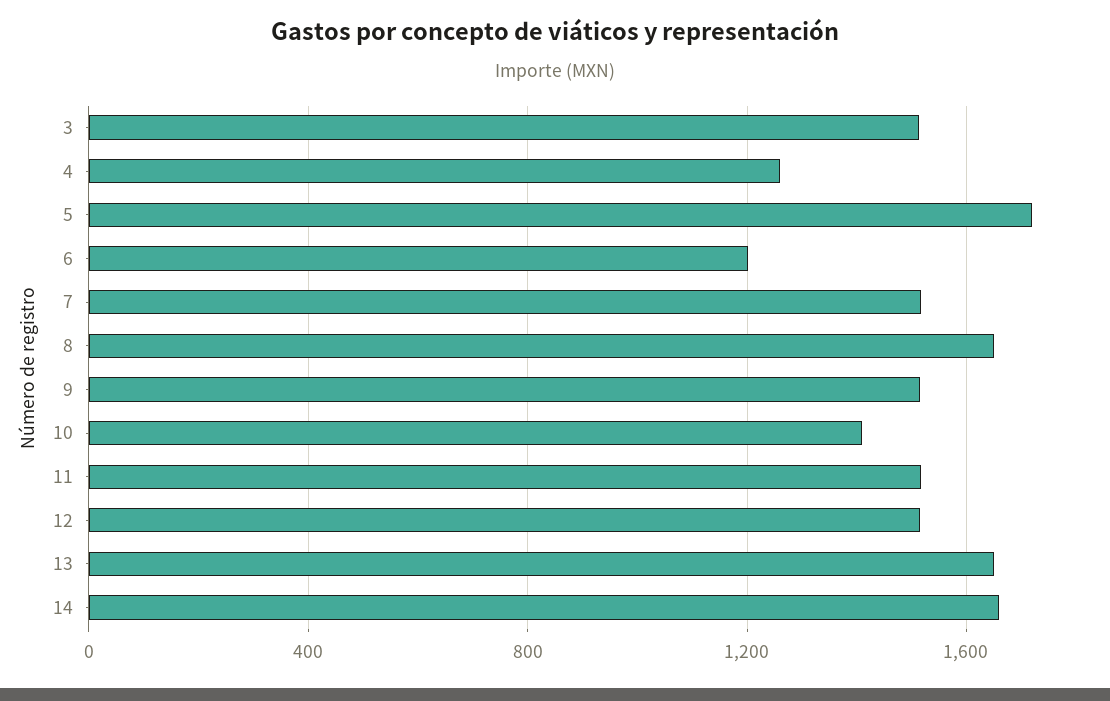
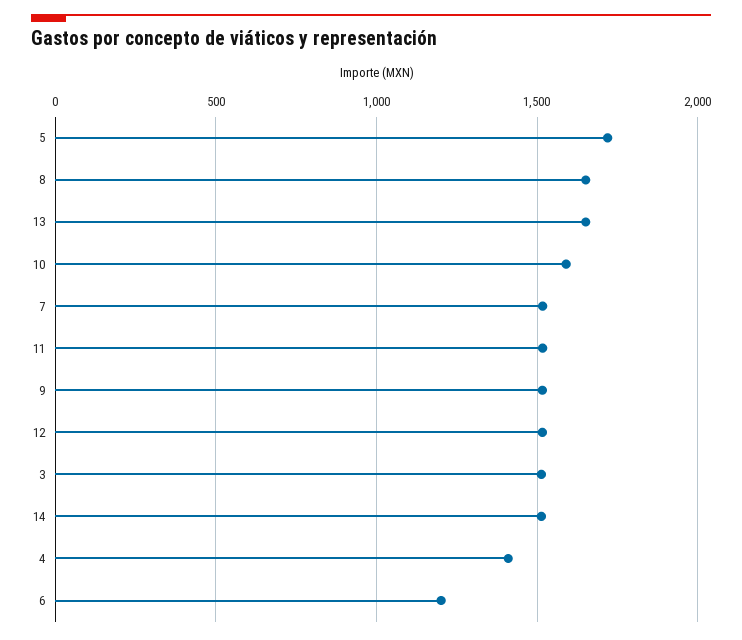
  {
    "3": 1500,
-   "4": 1250,
+   "4": 1400,
    "5": 1700,
    "6": 1200,
    "7": 1500,
    "8": 1650,
    "9": 1500,
-   "10": 1400,
+   "10": 1600,
    "11": 1500,
    "12": 1500,
    "13": 1650,
-   "14": 1650
+   "14": 1500
  }

